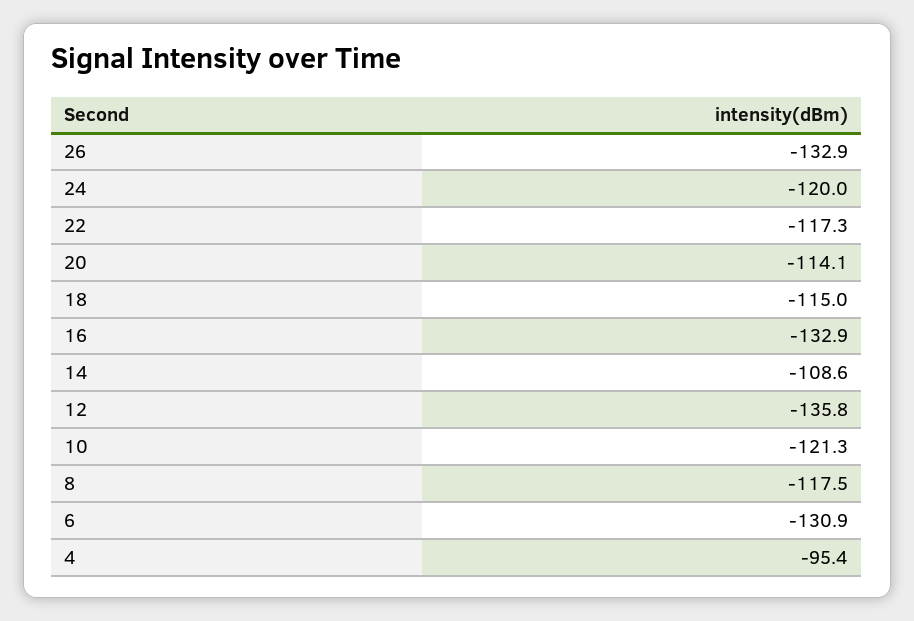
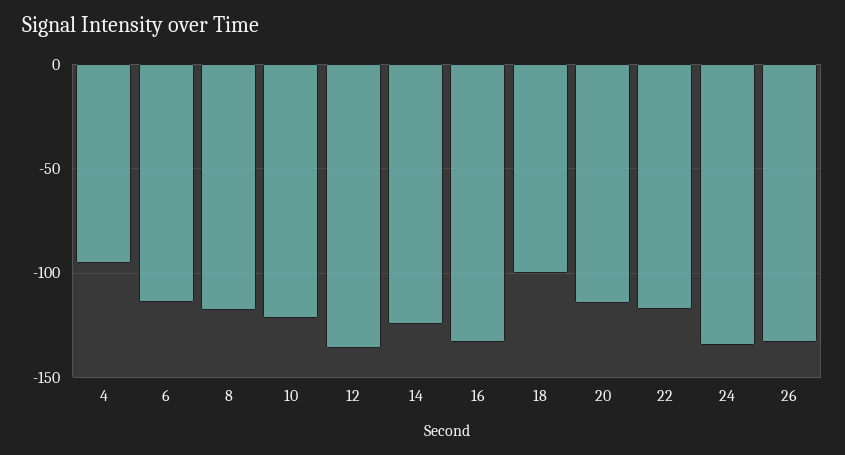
  {
    "26": -132.9,
-   "24": -120,
+   "24": -135,
    "22": -117.3,
    "20": -114.1,
-   "18": -115,
+   "18": -100,
    "16": -132.9,
-   "14": -108.6,
+   "14": -125,
    "12": -135.8,
    "10": -121.3,
    "8": -117.5,
-   "6": -130.9,
+   "6": -115,
    "4": -95.4
  }

